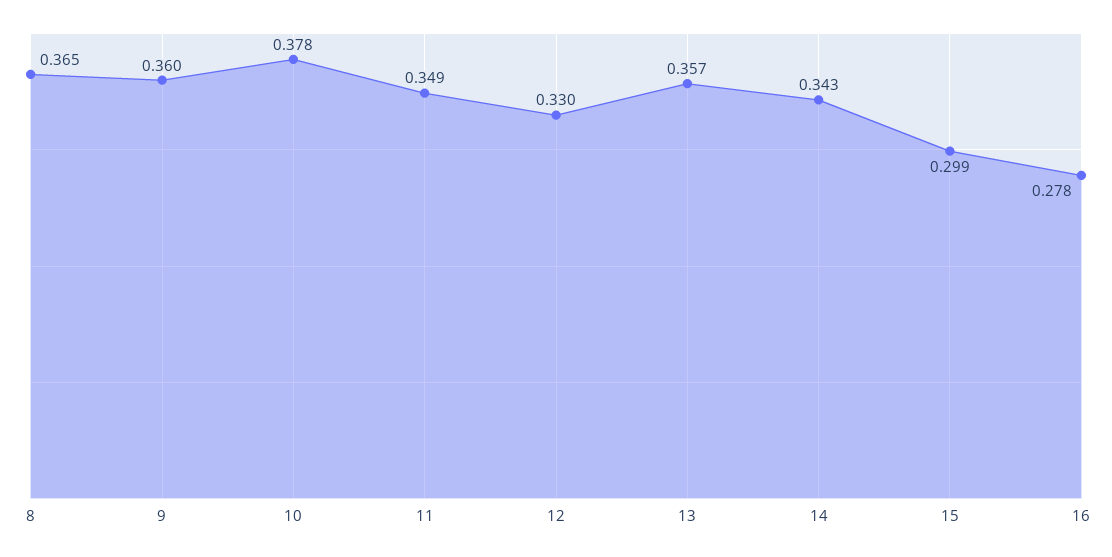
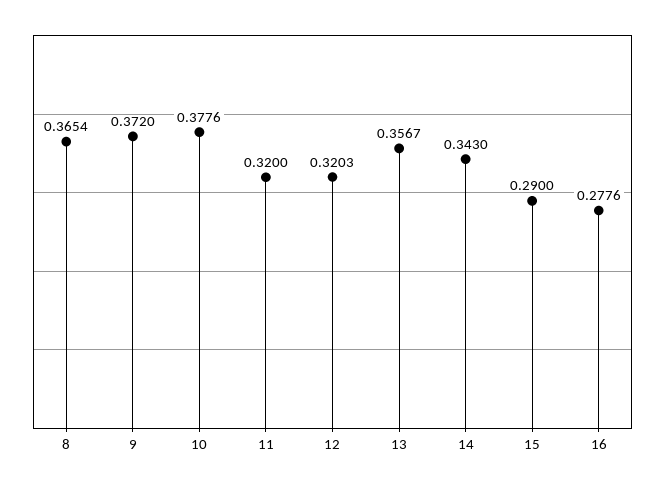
  {
    "8": 0.3654,
-   "9": 0.36,
+   "9": 0.372,
    "10": 0.3776,
-   "11": 0.349,
+   "11": 0.32,
-   "12": 0.33,
+   "12": 0.3203,
    "13": 0.3567,
    "14": 0.343,
-   "15": 0.299,
+   "15": 0.29,
    "16": 0.2776
  }

